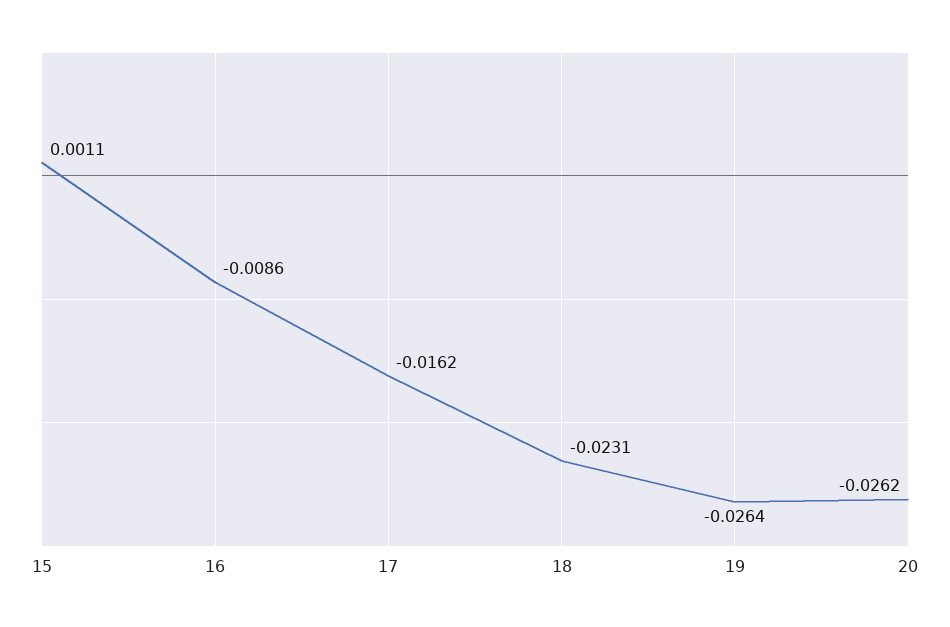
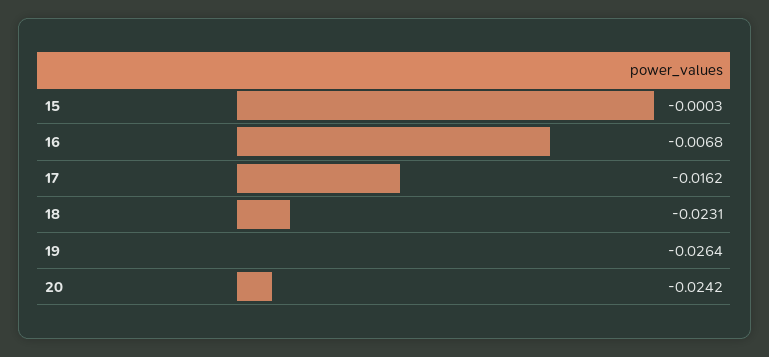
  {
-   "15": 0.0011,
+   "15": -0.0003,
-   "16": -0.0086,
+   "16": -0.0068,
    "17": -0.0162,
    "18": -0.0231,
    "19": -0.0264,
-   "20": -0.0262
+   "20": -0.0242
  }

